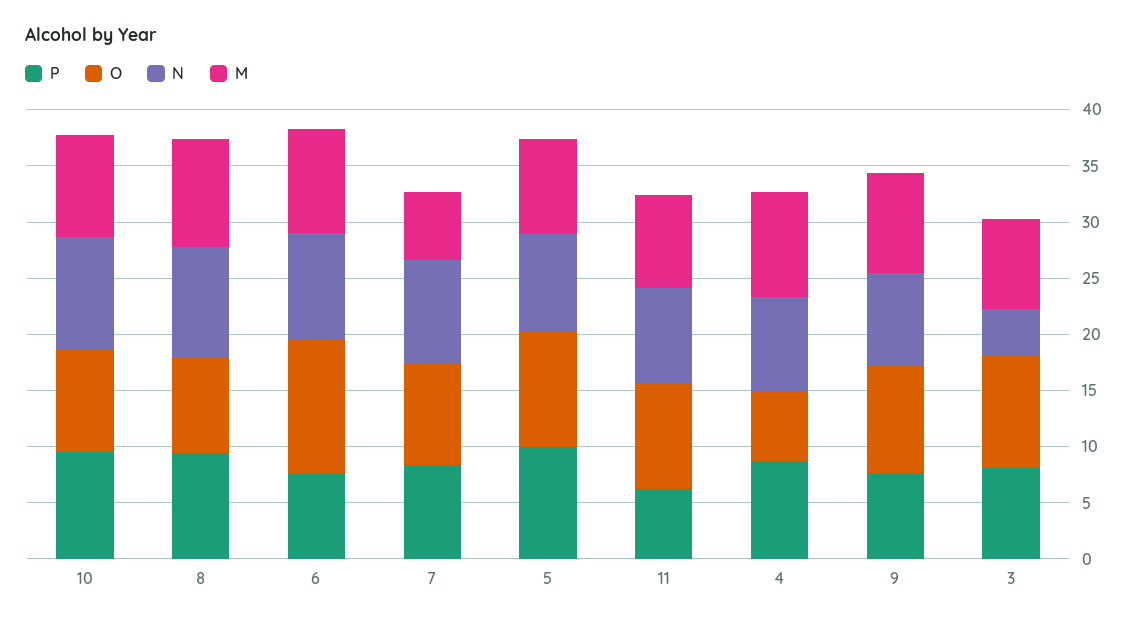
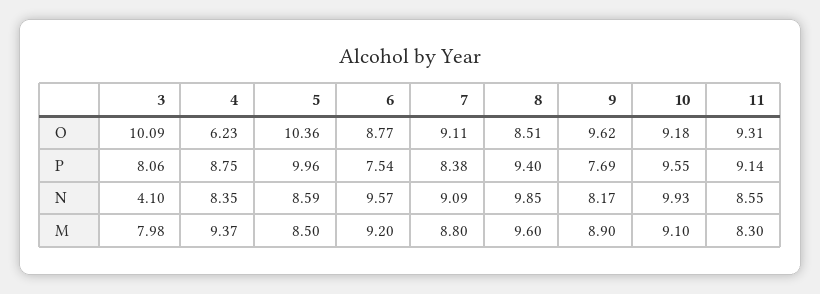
  {
    "P": {
      "10": 9.55,
      "8": 9.4,
      "6": 7.54,
      "7": 8.38,
      "5": 9.96,
-     "11": 6,
+     "11": 9.14,
      "4": 8.75,
      "9": 7.69,
      "3": 8.06
    },
    "O": {
      "10": 9.18,
      "8": 8.51,
-     "6": 12,
+     "6": 8.77,
      "7": 9.11,
      "5": 10.36,
      "11": 9.31,
      "4": 6.23,
      "9": 9.62,
      "3": 10.09
    },
    "N": {
      "10": 9.93,
      "8": 9.85,
      "6": 9.57,
      "7": 9.09,
      "5": 8.59,
      "11": 8.55,
      "4": 8.35,
      "9": 8.17,
      "3": 4.1
    },
    "M": {
      "10": 9.1,
      "8": 9.6,
      "6": 9.2,
-     "7": 6,
+     "7": 8.8,
      "5": 8.5,
      "11": 8.3,
      "4": 9.37,
      "9": 8.9,
      "3": 7.98
    }
  }

